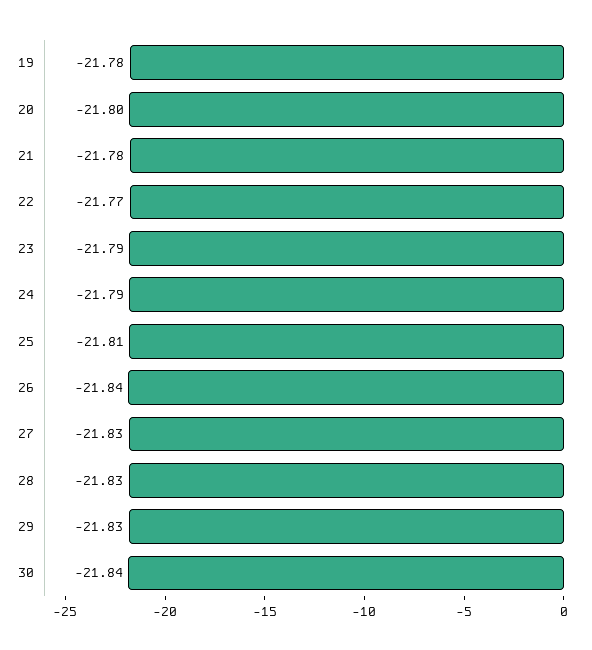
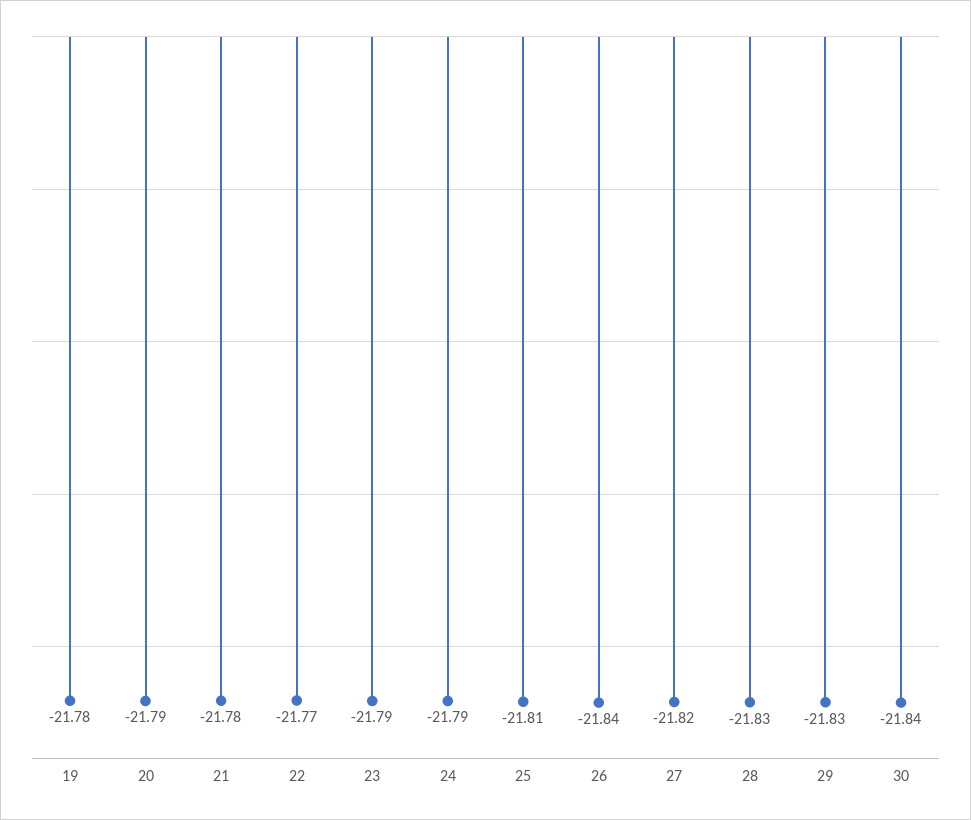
  {
    "19": -21.78,
-   "20": -21.8,
+   "20": -21.79,
    "21": -21.78,
    "22": -21.77,
    "23": -21.79,
    "24": -21.79,
    "25": -21.81,
    "26": -21.84,
-   "27": -21.83,
+   "27": -21.82,
    "28": -21.83,
    "29": -21.83,
    "30": -21.84
  }

